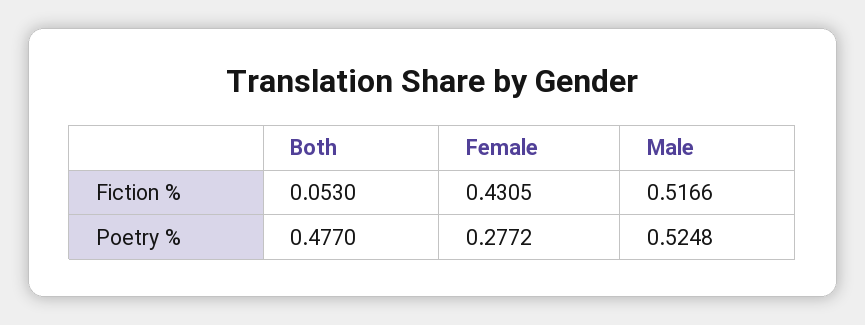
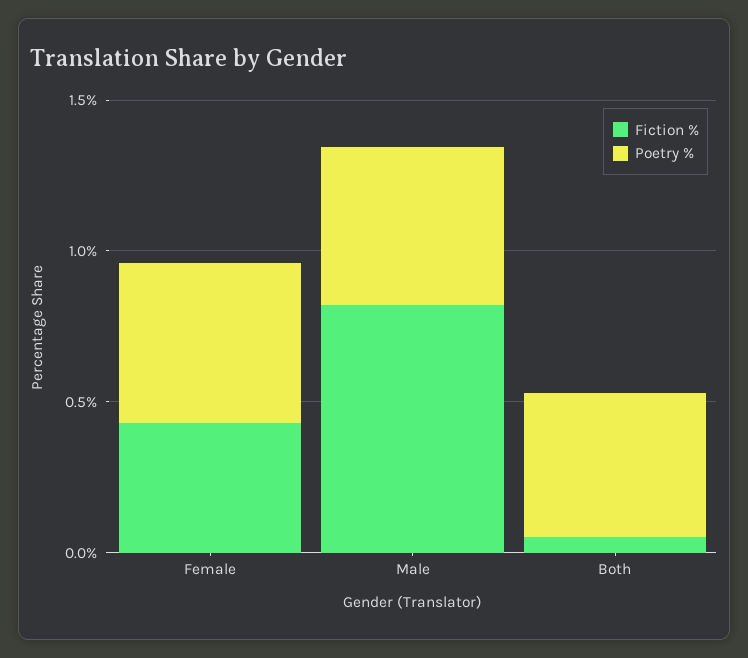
  {
    "Fiction %": {
      "Both": 0.053,
      "Female": 0.4305,
-     "Male": 0.5166
+     "Male": 0.8
    },
    "Poetry %": {
      "Both": 0.477,
-     "Female": 0.2772,
+     "Female": 0.5,
      "Male": 0.5248
    }
  }

